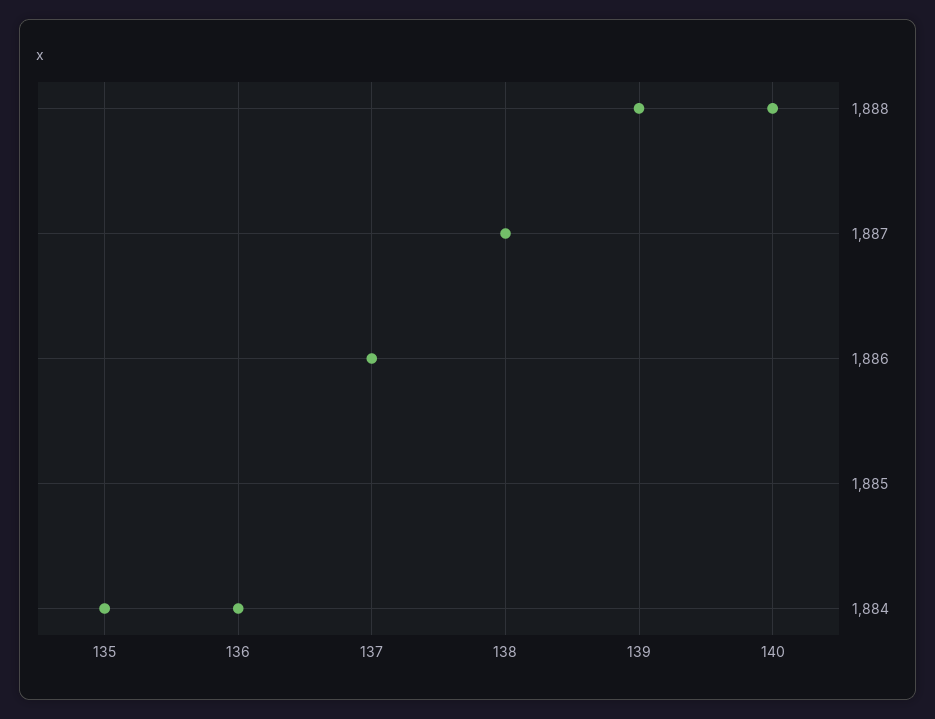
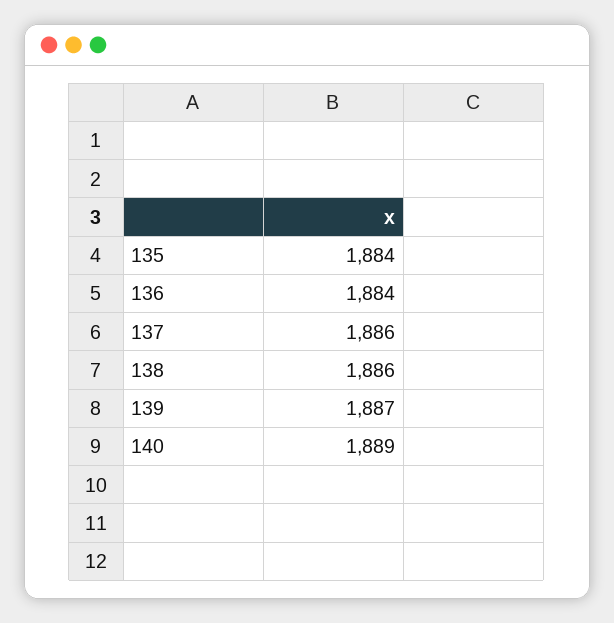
  {
    "135": 1884,
    "136": 1884,
    "137": 1886,
-   "138": 1887,
+   "138": 1886,
-   "139": 1888,
+   "139": 1887,
-   "140": 1888
+   "140": 1889
  }

